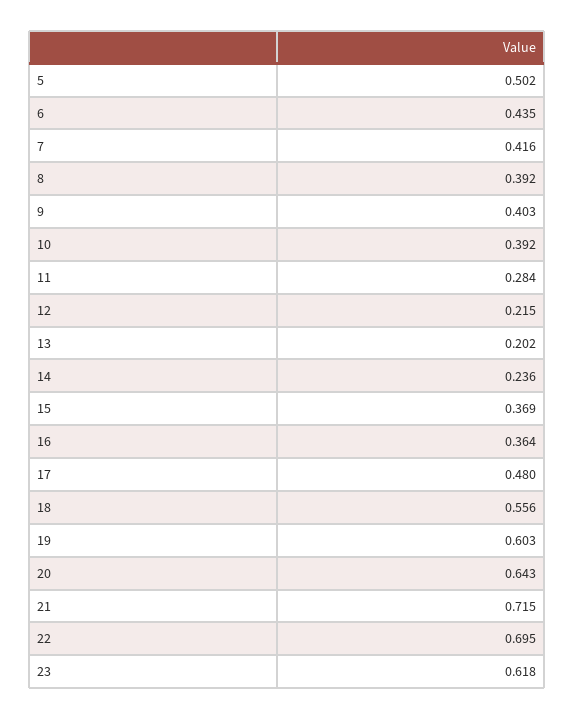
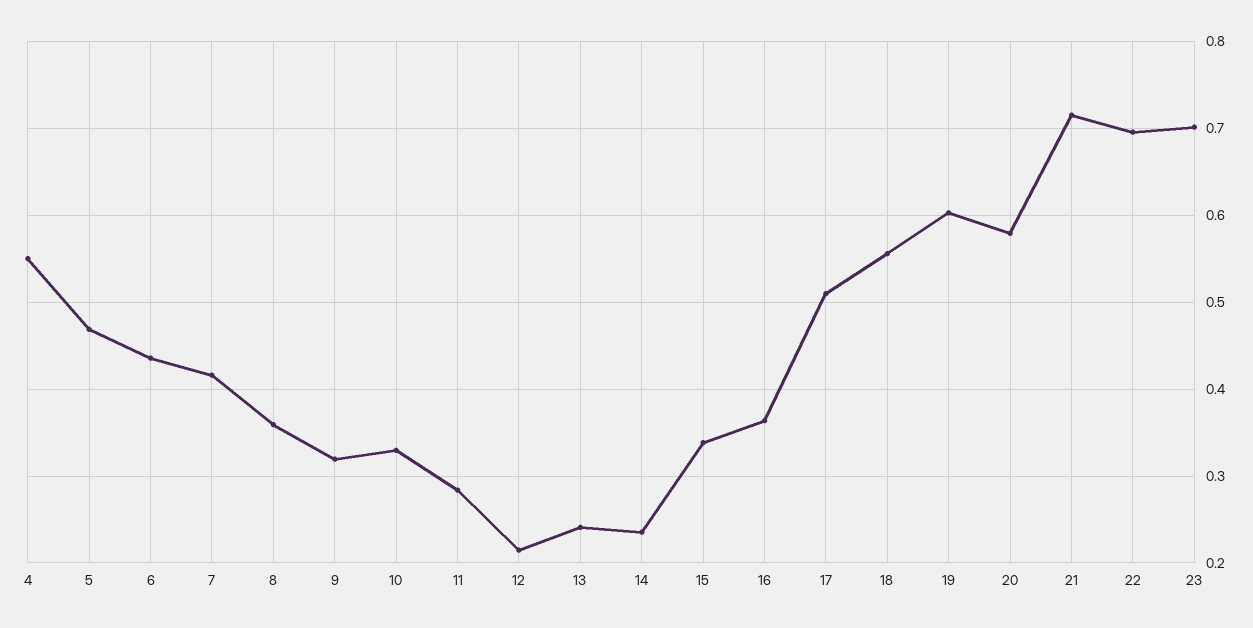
  {
-   "5": 0.502,
+   "5": 0.47,
    "6": 0.435,
    "7": 0.416,
-   "8": 0.392,
+   "8": 0.36,
-   "9": 0.403,
+   "9": 0.32,
-   "10": 0.392,
+   "10": 0.33,
    "11": 0.284,
    "12": 0.215,
-   "13": 0.202,
+   "13": 0.24,
    "14": 0.236,
-   "15": 0.369,
+   "15": 0.34,
    "16": 0.364,
-   "17": 0.48,
+   "17": 0.51,
    "18": 0.556,
    "19": 0.603,
-   "20": 0.643,
+   "20": 0.58,
    "21": 0.715,
    "22": 0.695,
-   "23": 0.618
+   "23": 0.7,
+   "4": 0.55
  }

